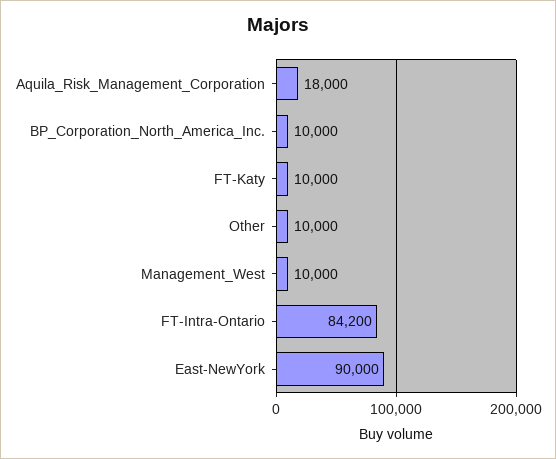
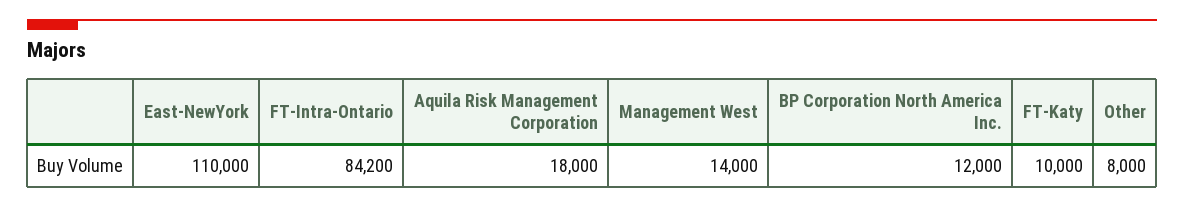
  {
    "Aquila_Risk_Management_Corporation": 18000,
-   "BP_Corporation_North_America_Inc.": 10000,
+   "BP_Corporation_North_America_Inc.": 12000,
    "FT-Katy": 10000,
-   "Other": 10000,
+   "Other": 8000,
-   "Management_West": 10000,
+   "Management_West": 14000,
    "FT-Intra-Ontario": 84200,
-   "East-NewYork": 90000
+   "East-NewYork": 110000
  }

